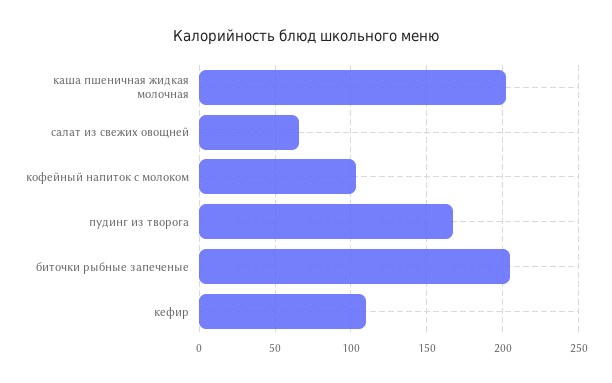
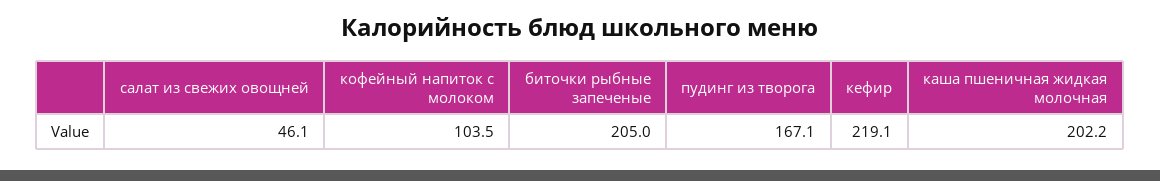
  {
    "каша пшеничная жидкая молочная": 202.2,
-   "салат из свежих овощней": 65,
+   "салат из свежих овощней": 46.1,
    "кофейный напиток с молоком": 103.5,
    "пудинг из творога": 167.1,
    "биточки рыбные запеченые": 205,
-   "кефир": 110
+   "кефир": 219.1
  }

